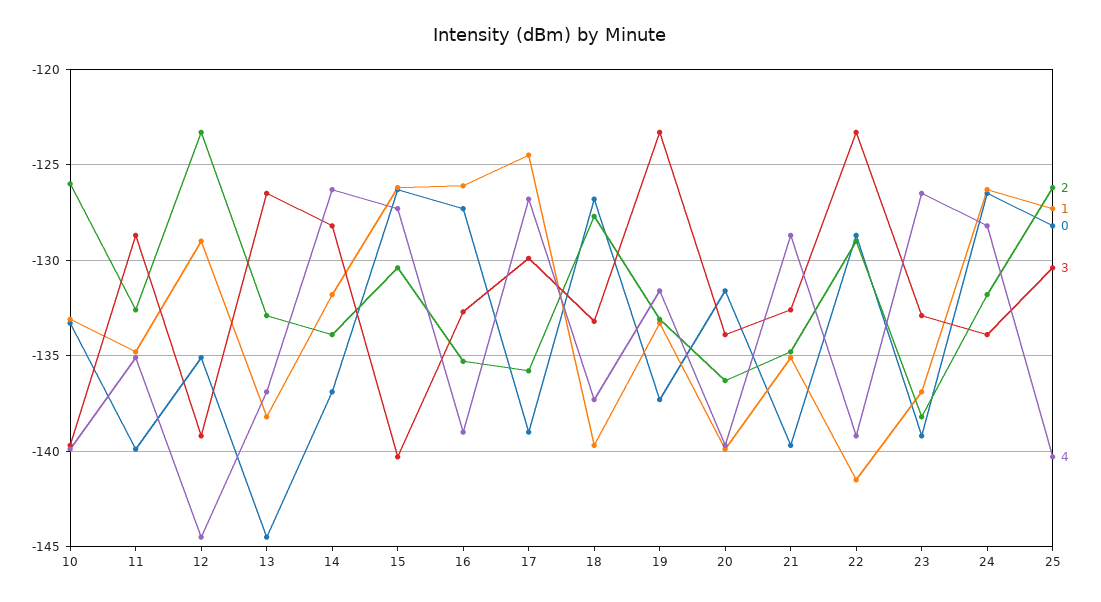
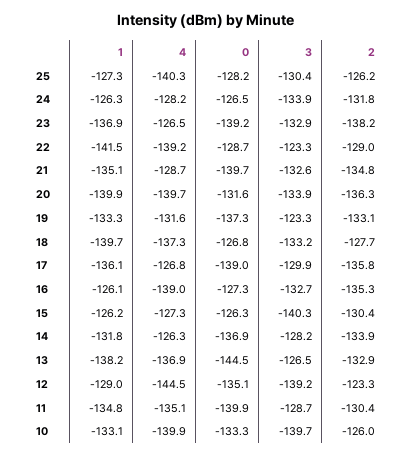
  {
    "2": {
      "10": -126,
-     "11": -132.5,
+     "11": -130.4,
      "12": -123.3,
      "13": -132.9,
      "14": -133.9,
      "15": -130.4,
      "16": -135.3,
      "17": -135.8,
      "18": -127.7,
      "19": -133.1,
      "20": -136.3,
      "21": -134.8,
      "22": -129,
      "23": -138.2,
      "24": -131.8,
      "25": -126.2
    },
    "1": {
      "10": -133.1,
      "11": -134.8,
      "12": -129,
      "13": -138.2,
      "14": -131.8,
      "15": -126.2,
      "16": -126.1,
-     "17": -124.5,
+     "17": -136.1,
      "18": -139.7,
      "19": -133.3,
      "20": -139.9,
      "21": -135.1,
      "22": -141.5,
      "23": -136.9,
      "24": -126.3,
      "25": -127.3
    },
    "0": {
      "10": -133.3,
      "11": -139.9,
      "12": -135.1,
      "13": -144.5,
      "14": -136.9,
      "15": -126.3,
      "16": -127.3,
      "17": -139,
      "18": -126.8,
      "19": -137.3,
      "20": -131.6,
      "21": -139.7,
      "22": -128.7,
      "23": -139.2,
      "24": -126.5,
      "25": -128.2
    },
    "3": {
      "10": -139.7,
      "11": -128.7,
      "12": -139.2,
      "13": -126.5,
      "14": -128.2,
      "15": -140.3,
      "16": -132.7,
      "17": -129.9,
      "18": -133.2,
      "19": -123.3,
      "20": -133.9,
      "21": -132.6,
      "22": -123.3,
      "23": -132.9,
      "24": -133.9,
      "25": -130.4
    },
    "4": {
      "10": -139.9,
      "11": -135.1,
      "12": -144.5,
      "13": -136.9,
      "14": -126.3,
      "15": -127.3,
      "16": -139,
      "17": -126.8,
      "18": -137.3,
      "19": -131.6,
      "20": -139.7,
      "21": -128.7,
      "22": -139.2,
      "23": -126.5,
      "24": -128.2,
      "25": -140.3
    }
  }

